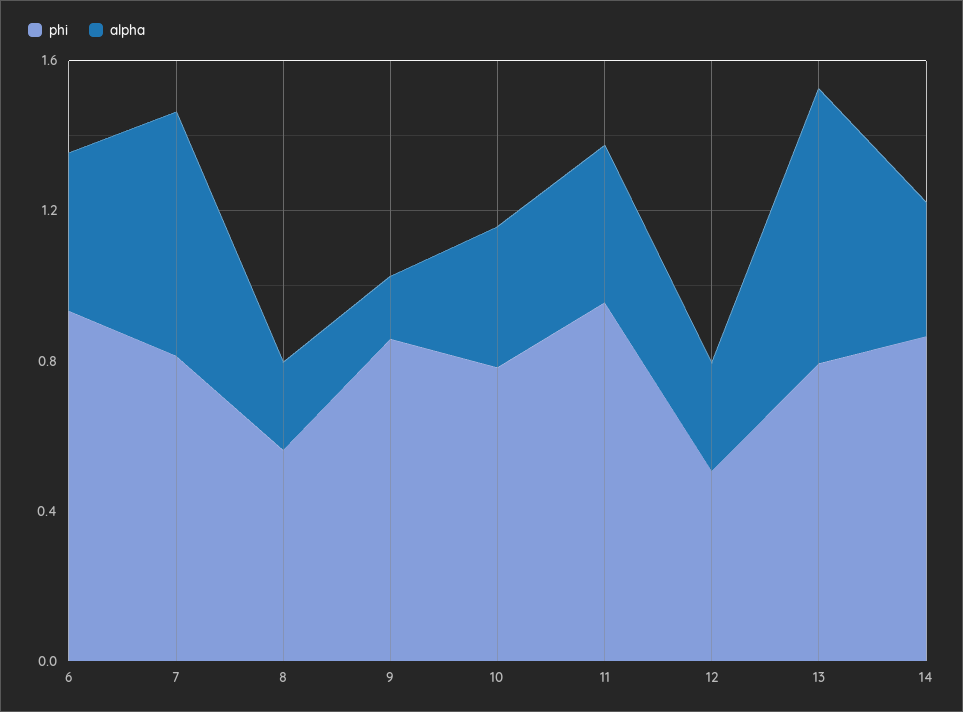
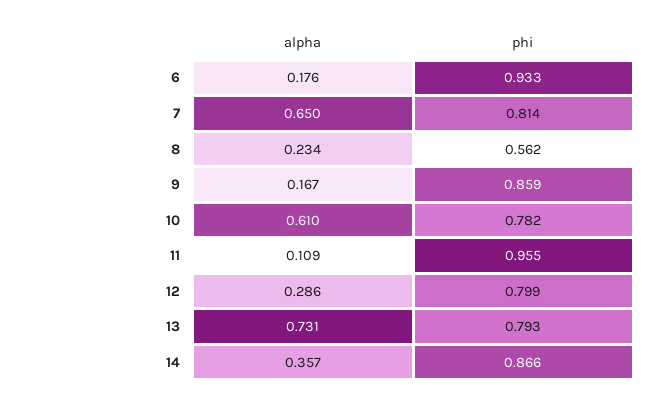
  {
    "phi": {
      "6": 0.933,
      "7": 0.814,
      "8": 0.562,
      "9": 0.859,
      "10": 0.782,
      "11": 0.955,
-     "12": 0.5,
+     "12": 0.799,
      "13": 0.793,
      "14": 0.866
    },
    "alpha": {
-     "6": 0.4,
+     "6": 0.176,
      "7": 0.65,
      "8": 0.234,
      "9": 0.167,
-     "10": 0.4,
+     "10": 0.61,
-     "11": 0.4,
+     "11": 0.109,
      "12": 0.286,
      "13": 0.731,
      "14": 0.357
    }
  }

